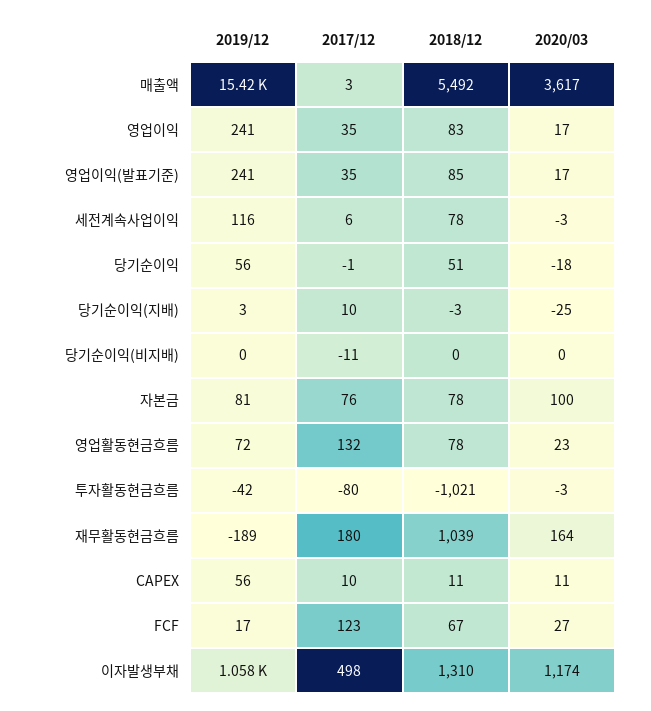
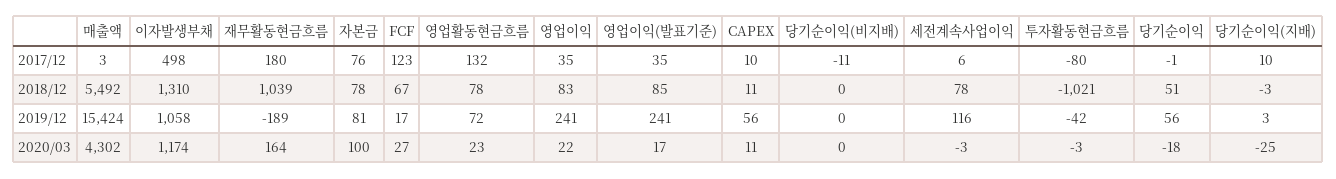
  {
    "2019/12": {
      "매출액": 15424,
      "영업이익": 241,
      "영업이익(발표기준)": 241,
      "세전계속사업이익": 116,
      "당기순이익": 56,
      "당기순이익(지배)": 3,
      "당기순이익(비지배)": 0,
      "자본금": 81,
      "영업활동현금흐름": 72,
      "투자활동현금흐름": -42,
      "재무활동현금흐름": -189,
      "CAPEX": 56,
      "FCF": 17,
      "이자발생부채": 1058
    },
    "2017/12": {
      "매출액": 3,
      "영업이익": 35,
      "영업이익(발표기준)": 35,
      "세전계속사업이익": 6,
      "당기순이익": -1,
      "당기순이익(지배)": 10,
      "당기순이익(비지배)": -11,
      "자본금": 76,
      "영업활동현금흐름": 132,
      "투자활동현금흐름": -80,
      "재무활동현금흐름": 180,
      "CAPEX": 10,
      "FCF": 123,
      "이자발생부채": 498
    },
    "2018/12": {
      "매출액": 5492,
      "영업이익": 83,
      "영업이익(발표기준)": 85,
      "세전계속사업이익": 78,
      "당기순이익": 51,
      "당기순이익(지배)": -3,
      "당기순이익(비지배)": 0,
      "자본금": 78,
      "영업활동현금흐름": 78,
      "투자활동현금흐름": -1021,
      "재무활동현금흐름": 1039,
      "CAPEX": 11,
      "FCF": 67,
      "이자발생부채": 1310
    },
    "2020/03": {
-     "매출액": 3617,
+     "매출액": 4302,
-     "영업이익": 17,
+     "영업이익": 22,
      "영업이익(발표기준)": 17,
      "세전계속사업이익": -3,
      "당기순이익": -18,
      "당기순이익(지배)": -25,
      "당기순이익(비지배)": 0,
      "자본금": 100,
      "영업활동현금흐름": 23,
      "투자활동현금흐름": -3,
      "재무활동현금흐름": 164,
      "CAPEX": 11,
      "FCF": 27,
      "이자발생부채": 1174
    }
  }

